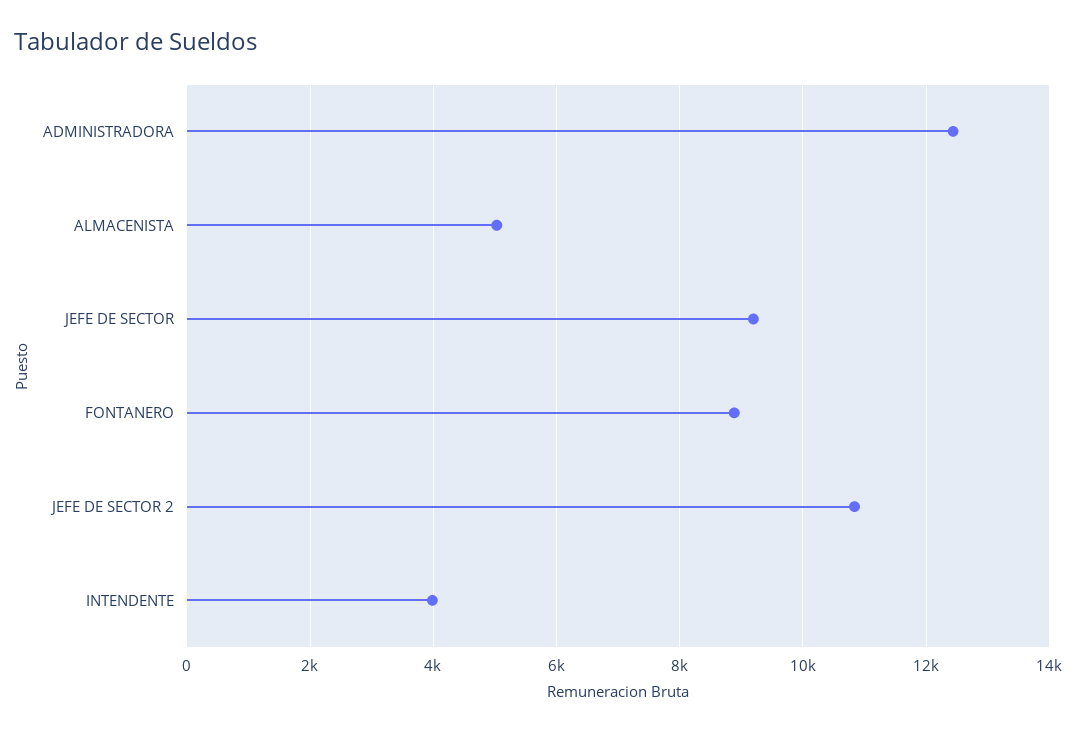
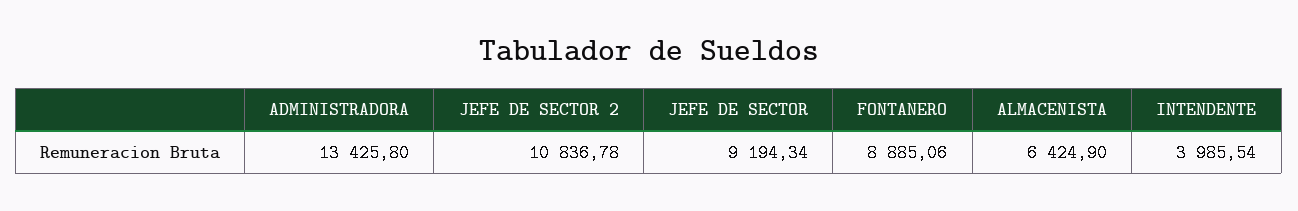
  {
-   "ADMINISTRADORA": 12400,
+   "ADMINISTRADORA": 13425.8,
-   "ALMACENISTA": 5000,
+   "ALMACENISTA": 6424.9,
    "JEFE DE SECTOR": 9194.34,
    "FONTANERO": 8885.06,
    "JEFE DE SECTOR 2": 10836.78,
    "INTENDENTE": 3985.54
  }

